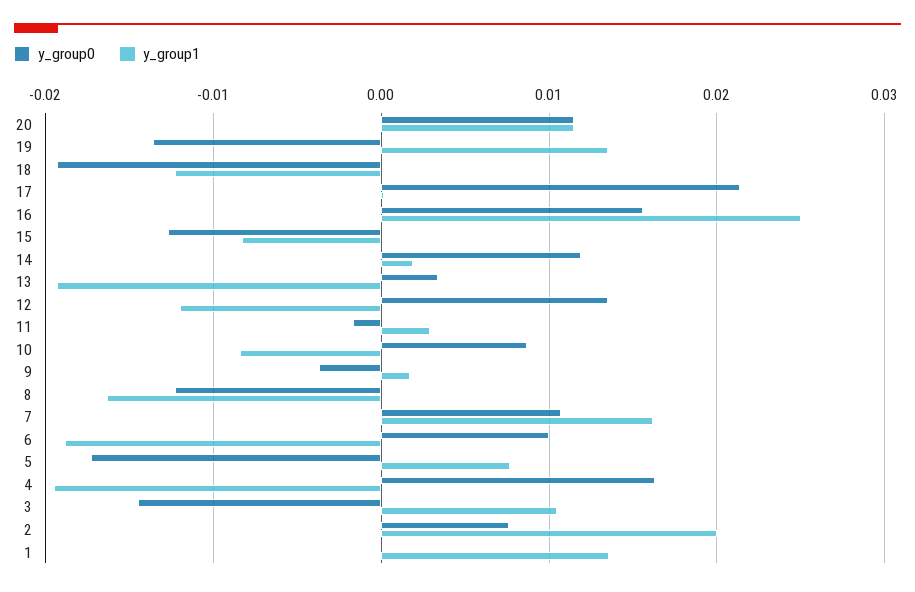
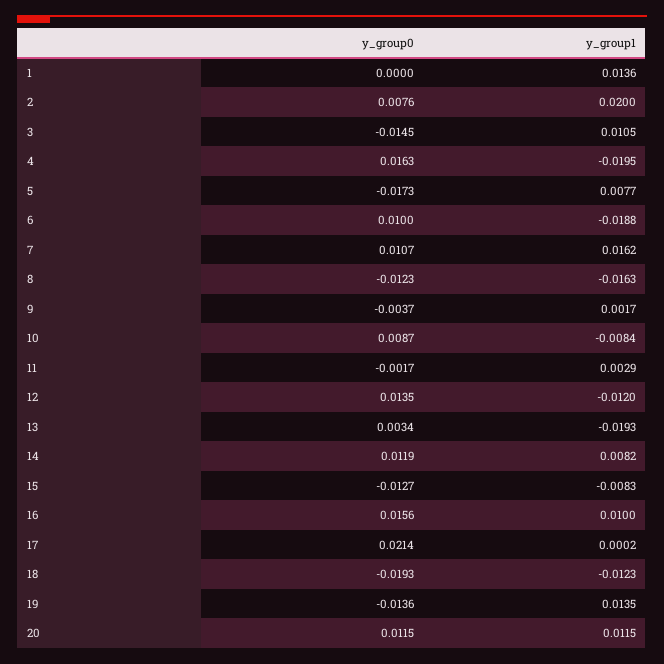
  {
    "y_group0": {
      "20": 0.0115,
      "19": -0.0136,
      "18": -0.0193,
      "17": 0.0214,
      "16": 0.0156,
      "15": -0.0127,
      "14": 0.0119,
      "13": 0.0034,
      "12": 0.0135,
      "11": -0.0017,
      "10": 0.0087,
      "9": -0.0037,
      "8": -0.0123,
      "7": 0.0107,
      "6": 0.01,
      "5": -0.0173,
      "4": 0.0163,
      "3": -0.0145,
      "2": 0.0076,
      "1": 0
    },
    "y_group1": {
      "20": 0.0115,
      "19": 0.0135,
      "18": -0.0123,
      "17": 0.0002,
-     "16": 0.025,
+     "16": 0.01,
      "15": -0.0083,
-     "14": 0.002,
+     "14": 0.0082,
      "13": -0.0193,
      "12": -0.012,
      "11": 0.0029,
      "10": -0.0084,
      "9": 0.0017,
      "8": -0.0163,
      "7": 0.0162,
      "6": -0.0188,
      "5": 0.0077,
      "4": -0.0195,
      "3": 0.0105,
      "2": 0.02,
      "1": 0.0136
    }
  }

